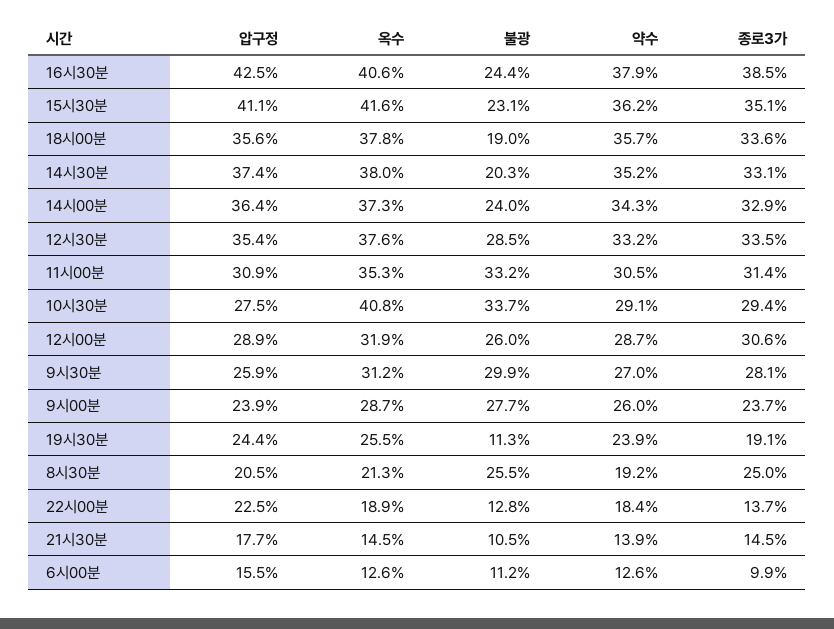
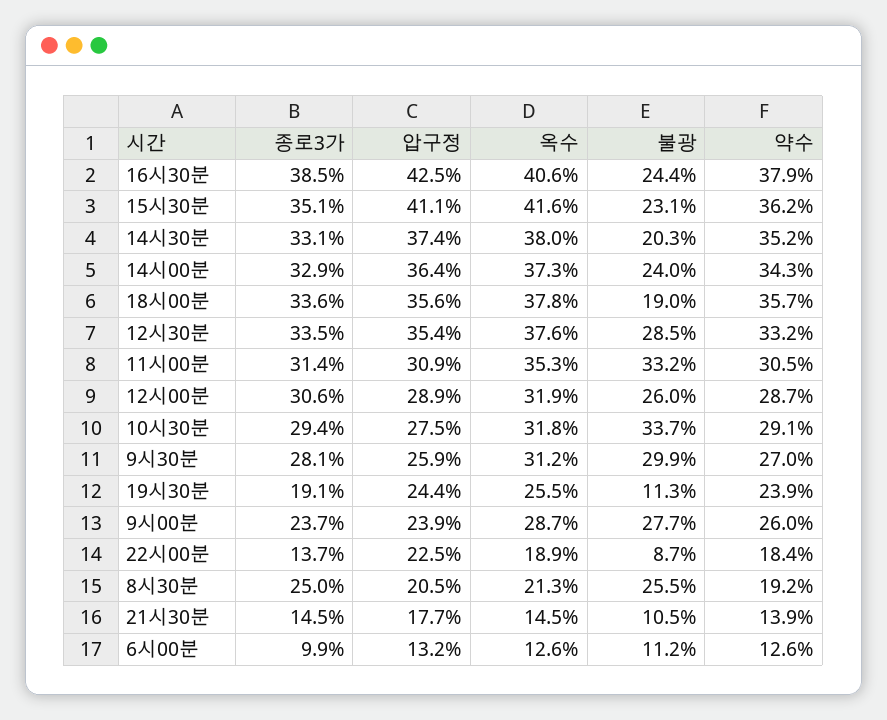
  {
    "압구정": {
      "16시30분": 42.5,
      "15시30분": 41.1,
      "18시00분": 35.6,
      "14시30분": 37.4,
      "14시00분": 36.4,
      "12시30분": 35.4,
      "11시00분": 30.9,
      "10시30분": 27.5,
      "12시00분": 28.9,
      "9시30분": 25.9,
      "9시00분": 23.9,
      "19시30분": 24.4,
      "8시30분": 20.5,
      "22시00분": 22.5,
      "21시30분": 17.7,
-     "6시00분": 15.5
+     "6시00분": 13.2
    },
    "옥수": {
      "16시30분": 40.6,
      "15시30분": 41.6,
      "18시00분": 37.8,
      "14시30분": 38,
      "14시00분": 37.3,
      "12시30분": 37.6,
      "11시00분": 35.3,
-     "10시30분": 40.8,
+     "10시30분": 31.8,
      "12시00분": 31.9,
      "9시30분": 31.2,
      "9시00분": 28.7,
      "19시30분": 25.5,
      "8시30분": 21.3,
      "22시00분": 18.9,
      "21시30분": 14.5,
      "6시00분": 12.6
    },
    "불광": {
      "16시30분": 24.4,
      "15시30분": 23.1,
      "18시00분": 19,
      "14시30분": 20.3,
      "14시00분": 24,
      "12시30분": 28.5,
      "11시00분": 33.2,
      "10시30분": 33.7,
      "12시00분": 26,
      "9시30분": 29.9,
      "9시00분": 27.7,
      "19시30분": 11.3,
      "8시30분": 25.5,
-     "22시00분": 12.8,
+     "22시00분": 8.7,
      "21시30분": 10.5,
      "6시00분": 11.2
    },
    "약수": {
      "16시30분": 37.9,
      "15시30분": 36.2,
      "18시00분": 35.7,
      "14시30분": 35.2,
      "14시00분": 34.3,
      "12시30분": 33.2,
      "11시00분": 30.5,
      "10시30분": 29.1,
      "12시00분": 28.7,
      "9시30분": 27,
      "9시00분": 26,
      "19시30분": 23.9,
      "8시30분": 19.2,
      "22시00분": 18.4,
      "21시30분": 13.9,
      "6시00분": 12.6
    },
    "종로3가": {
      "16시30분": 38.5,
      "15시30분": 35.1,
      "18시00분": 33.6,
      "14시30분": 33.1,
      "14시00분": 32.9,
      "12시30분": 33.5,
      "11시00분": 31.4,
      "10시30분": 29.4,
      "12시00분": 30.6,
      "9시30분": 28.1,
      "9시00분": 23.7,
      "19시30분": 19.1,
      "8시30분": 25,
      "22시00분": 13.7,
      "21시30분": 14.5,
      "6시00분": 9.9
    }
  }

